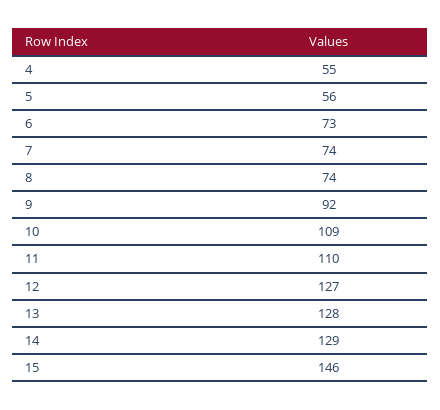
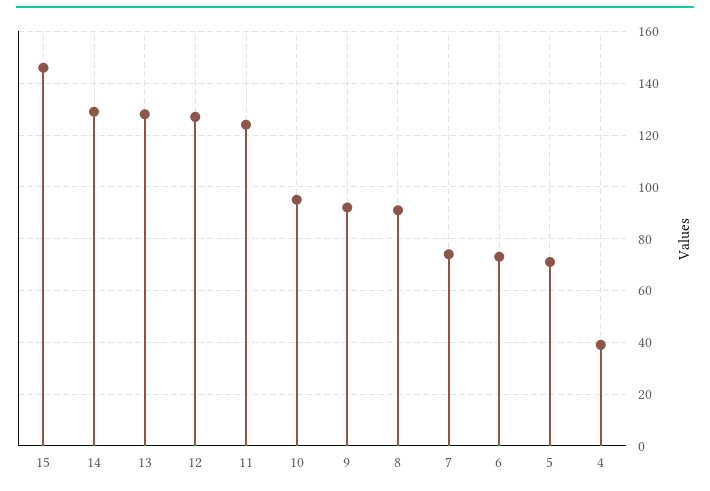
  {
-   "4": 55,
+   "4": 40,
-   "5": 56,
+   "5": 70,
    "6": 73,
    "7": 74,
-   "8": 74,
+   "8": 90,
    "9": 92,
-   "10": 109,
+   "10": 95,
-   "11": 110,
+   "11": 125,
    "12": 127,
    "13": 128,
    "14": 129,
    "15": 146
  }

